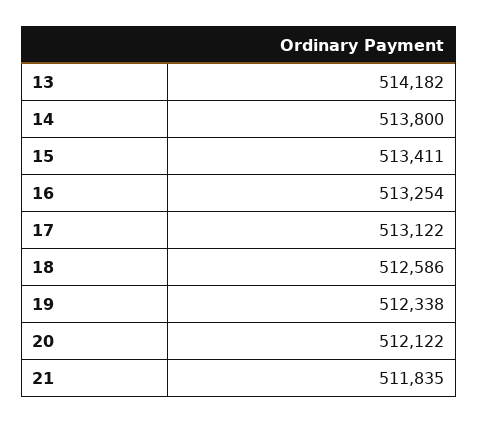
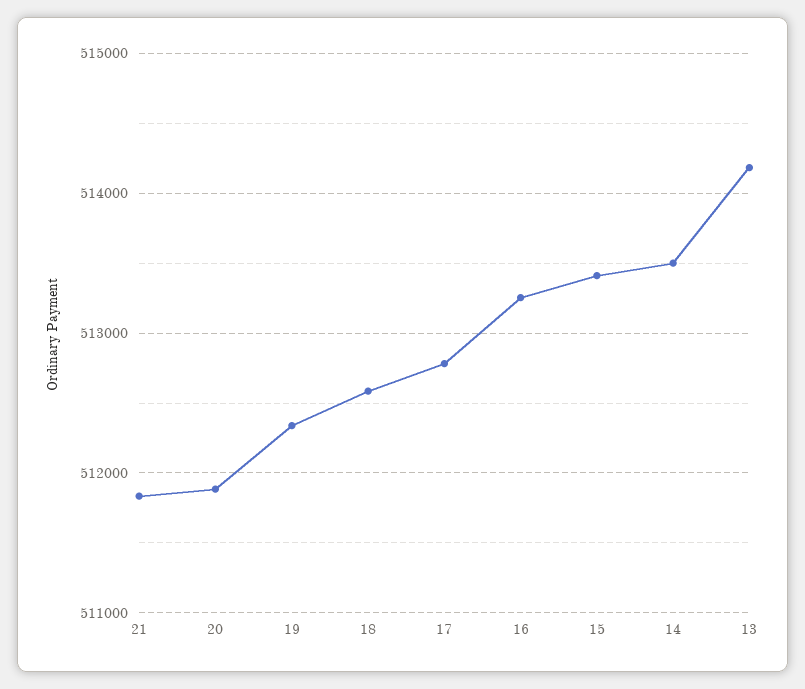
  {
    "13": 514182,
-   "14": 513800,
+   "14": 513500,
    "15": 513411,
    "16": 513254,
-   "17": 513122,
+   "17": 512800,
    "18": 512586,
    "19": 512338,
-   "20": 512122,
+   "20": 511900,
    "21": 511835
  }

